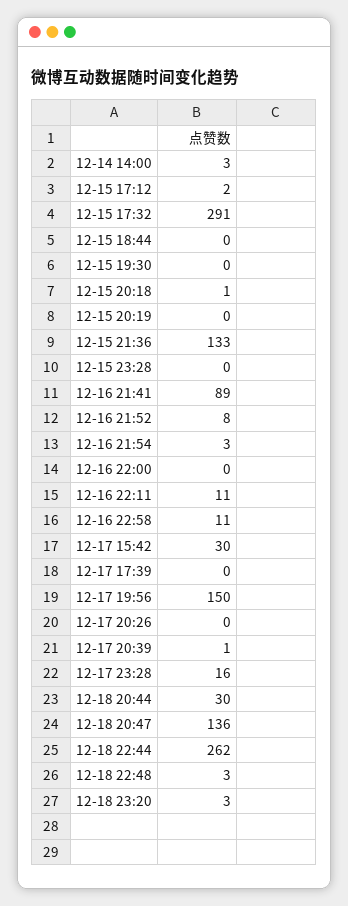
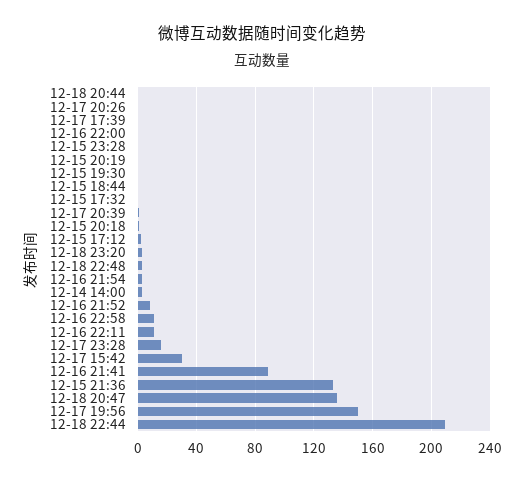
  {
    "12-14 14:00": 3,
    "12-15 17:12": 2,
-   "12-15 17:32": 291,
+   "12-15 17:32": 0,
    "12-15 18:44": 0,
    "12-15 19:30": 0,
    "12-15 20:18": 1,
    "12-15 20:19": 0,
    "12-15 21:36": 133,
    "12-15 23:28": 0,
    "12-16 21:41": 89,
    "12-16 21:52": 8,
    "12-16 21:54": 3,
    "12-16 22:00": 0,
    "12-16 22:11": 11,
    "12-16 22:58": 11,
    "12-17 15:42": 30,
    "12-17 17:39": 0,
    "12-17 19:56": 150,
    "12-17 20:26": 0,
    "12-17 20:39": 1,
    "12-17 23:28": 16,
-   "12-18 20:44": 30,
+   "12-18 20:44": 0,
    "12-18 20:47": 136,
-   "12-18 22:44": 262,
+   "12-18 22:44": 210,
    "12-18 22:48": 3,
    "12-18 23:20": 3
  }

